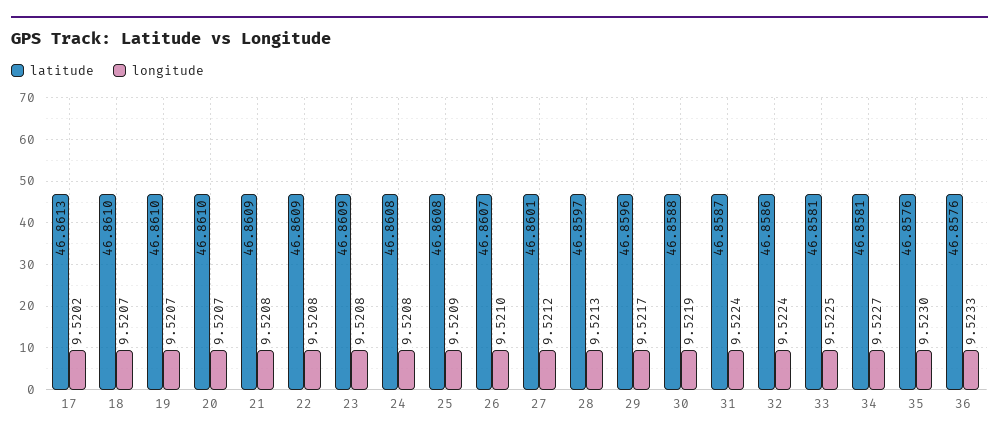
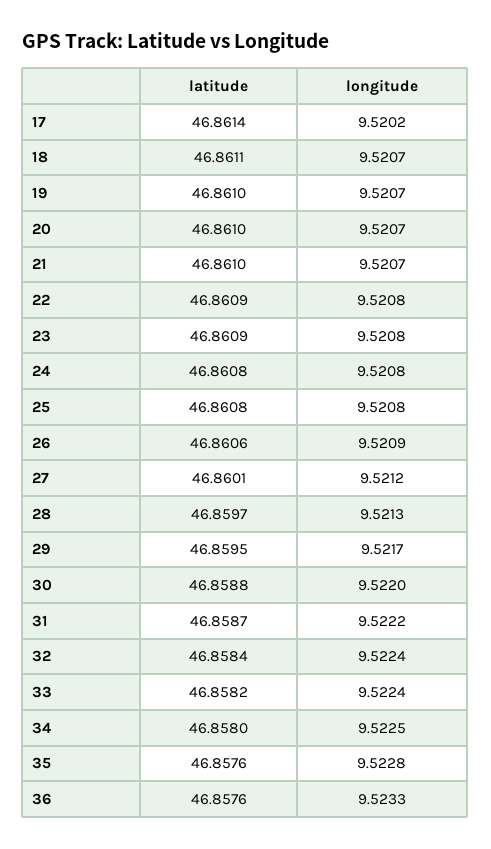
  {
    "latitude": {
-     "17": 46.8613,
+     "17": 46.8614,
-     "18": 46.861,
+     "18": 46.8611,
      "19": 46.861,
      "20": 46.861,
-     "21": 46.8609,
+     "21": 46.861,
      "22": 46.8609,
      "23": 46.8609,
      "24": 46.8608,
      "25": 46.8608,
-     "26": 46.8607,
+     "26": 46.8606,
      "27": 46.8601,
      "28": 46.8597,
-     "29": 46.8596,
+     "29": 46.8595,
      "30": 46.8588,
      "31": 46.8587,
-     "32": 46.8586,
+     "32": 46.8584,
-     "33": 46.8581,
+     "33": 46.8582,
-     "34": 46.8581,
+     "34": 46.858,
      "35": 46.8576,
      "36": 46.8576
    },
    "longitude": {
      "17": 9.5202,
      "18": 9.5207,
      "19": 9.5207,
      "20": 9.5207,
-     "21": 9.5208,
+     "21": 9.5207,
      "22": 9.5208,
      "23": 9.5208,
      "24": 9.5208,
-     "25": 9.5209,
+     "25": 9.5208,
-     "26": 9.521,
+     "26": 9.5209,
      "27": 9.5212,
      "28": 9.5213,
      "29": 9.5217,
-     "30": 9.5219,
+     "30": 9.522,
-     "31": 9.5224,
+     "31": 9.5222,
      "32": 9.5224,
-     "33": 9.5225,
+     "33": 9.5224,
-     "34": 9.5227,
+     "34": 9.5225,
-     "35": 9.523,
+     "35": 9.5228,
      "36": 9.5233
    }
  }

